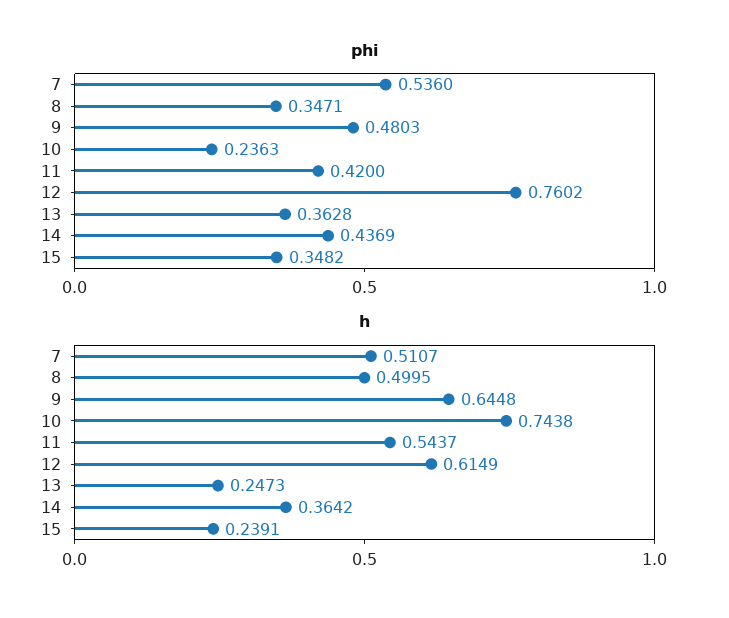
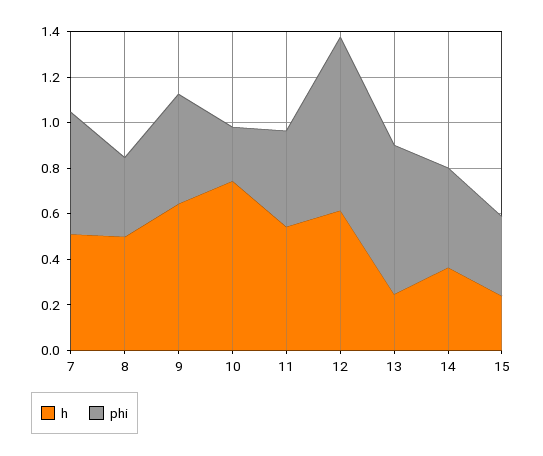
  {
    "phi": {
      "7": 0.536,
      "8": 0.3471,
      "9": 0.4803,
      "10": 0.2363,
      "11": 0.42,
      "12": 0.7602,
-     "13": 0.3628,
+     "13": 0.65,
      "14": 0.4369,
      "15": 0.3482
    },
    "h": {
      "7": 0.5107,
      "8": 0.4995,
      "9": 0.6448,
      "10": 0.7438,
      "11": 0.5437,
      "12": 0.6149,
      "13": 0.2473,
      "14": 0.3642,
      "15": 0.2391
    }
  }

